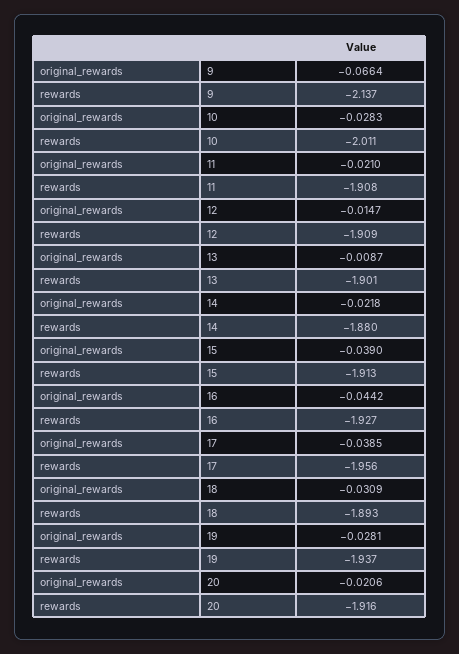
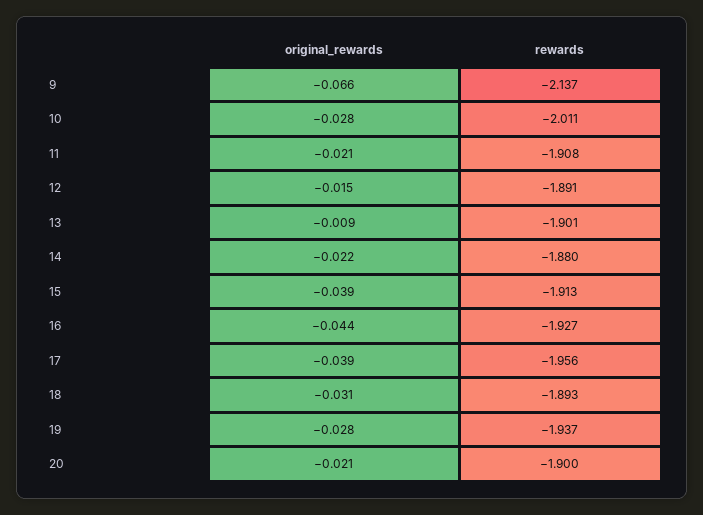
  {
    "original_rewards": {
      "9": -0.0664,
      "10": -0.0283,
      "11": -0.021,
      "12": -0.0147,
      "13": -0.0087,
      "14": -0.0218,
      "15": -0.039,
      "16": -0.0442,
      "17": -0.0385,
      "18": -0.0309,
      "19": -0.0281,
      "20": -0.0206
    },
    "rewards": {
      "9": -2.137,
      "10": -2.011,
      "11": -1.908,
-     "12": -1.909,
+     "12": -1.891,
      "13": -1.901,
      "14": -1.88,
      "15": -1.913,
      "16": -1.927,
      "17": -1.956,
      "18": -1.893,
      "19": -1.937,
-     "20": -1.916
+     "20": -1.9
    }
  }

